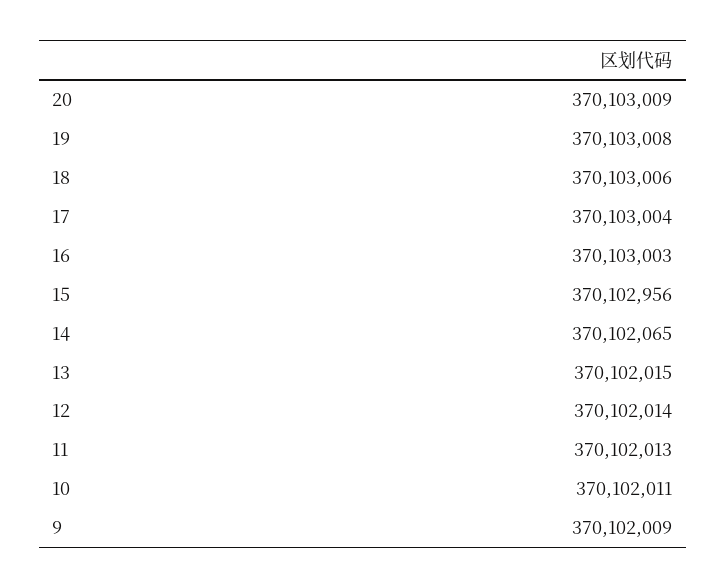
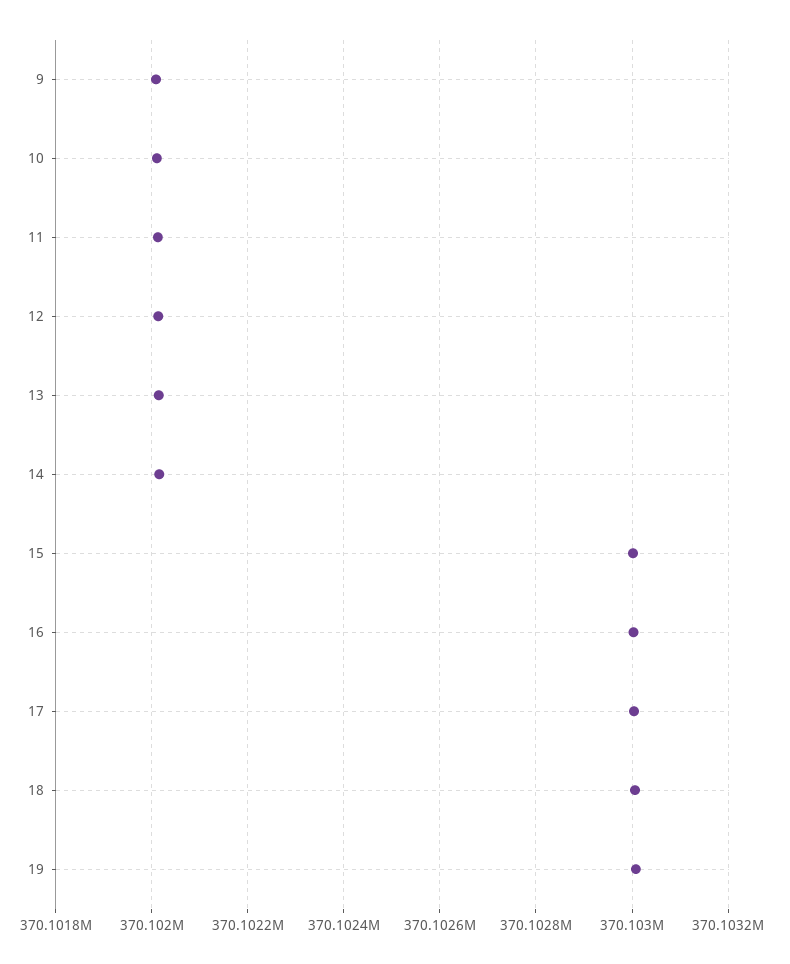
  {
-   "20": 370103009,
    "19": 370103008,
    "18": 370103006,
    "17": 370103004,
    "16": 370103003,
-   "15": 370102956,
+   "15": 370103000,
-   "14": 370102065,
+   "14": 370102020,
    "13": 370102015,
    "12": 370102014,
    "11": 370102013,
    "10": 370102011,
    "9": 370102009
  }

